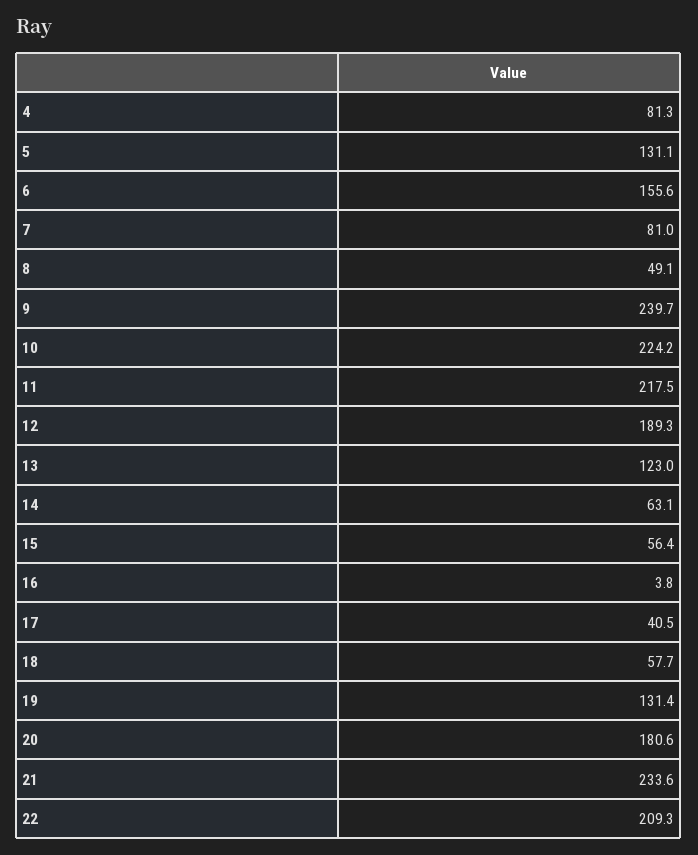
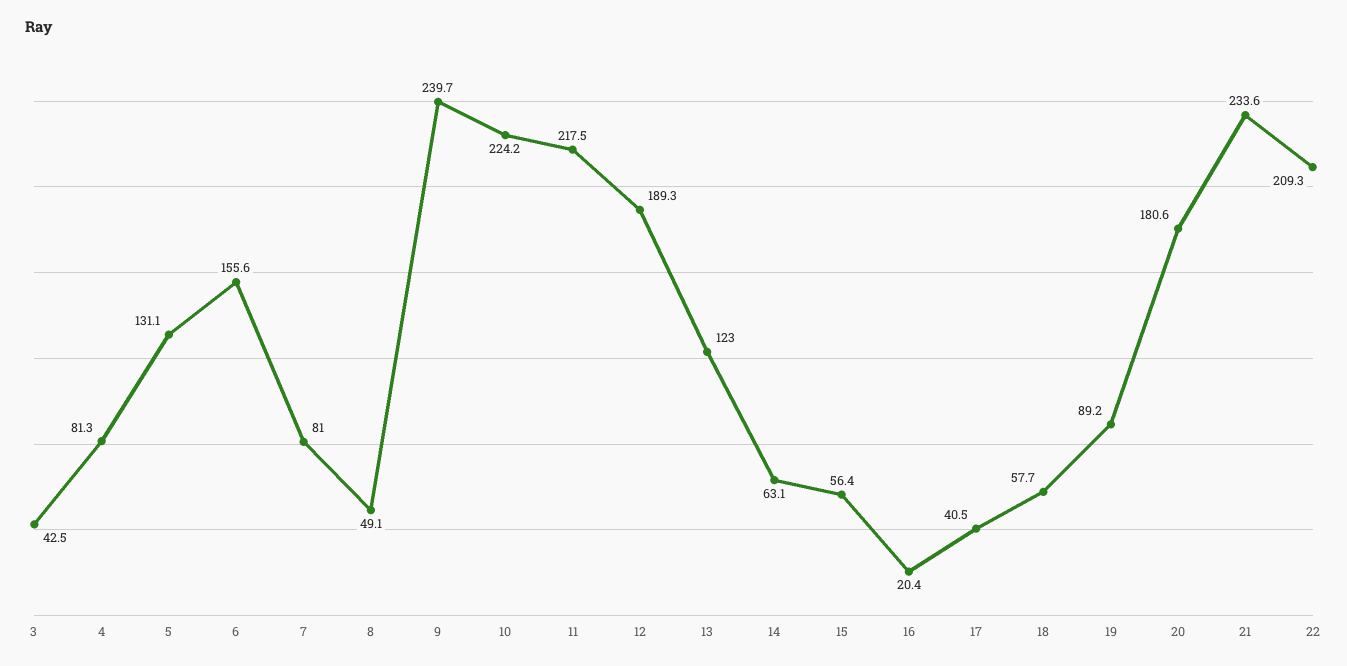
  {
    "4": 81.3,
    "5": 131.1,
    "6": 155.6,
    "7": 81,
    "8": 49.1,
    "9": 239.7,
    "10": 224.2,
    "11": 217.5,
    "12": 189.3,
    "13": 123,
    "14": 63.1,
    "15": 56.4,
-   "16": 3.8,
+   "16": 20.4,
    "17": 40.5,
    "18": 57.7,
-   "19": 131.4,
+   "19": 89.2,
    "20": 180.6,
    "21": 233.6,
-   "22": 209.3
+   "22": 209.3,
+   "3": 42.5
  }

